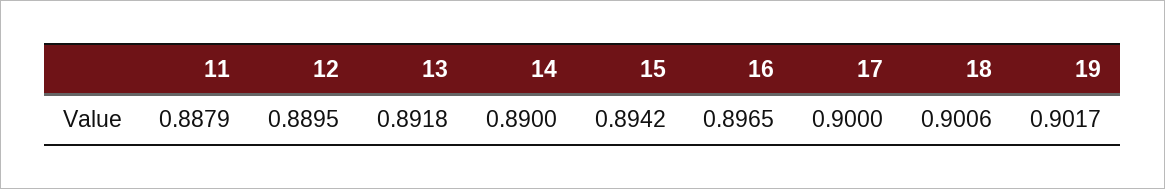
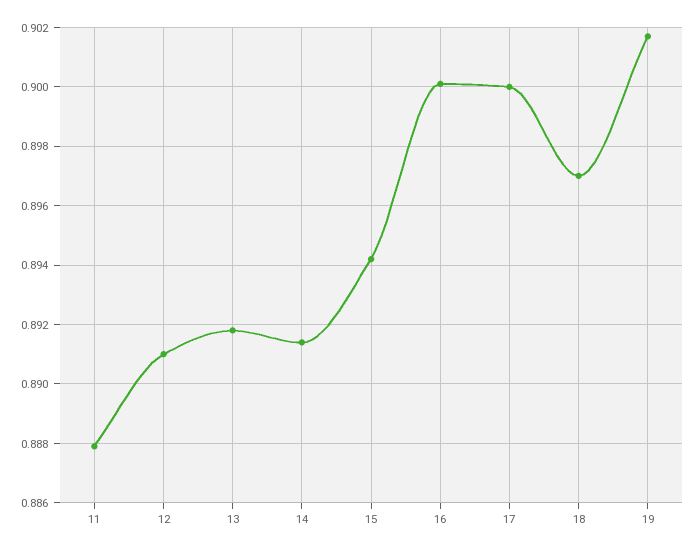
  {
    "11": 0.8879,
-   "12": 0.8895,
+   "12": 0.891,
    "13": 0.8918,
-   "14": 0.89,
+   "14": 0.8915,
    "15": 0.8942,
-   "16": 0.8965,
+   "16": 0.9,
    "17": 0.9,
-   "18": 0.9006,
+   "18": 0.897,
    "19": 0.9017
  }

